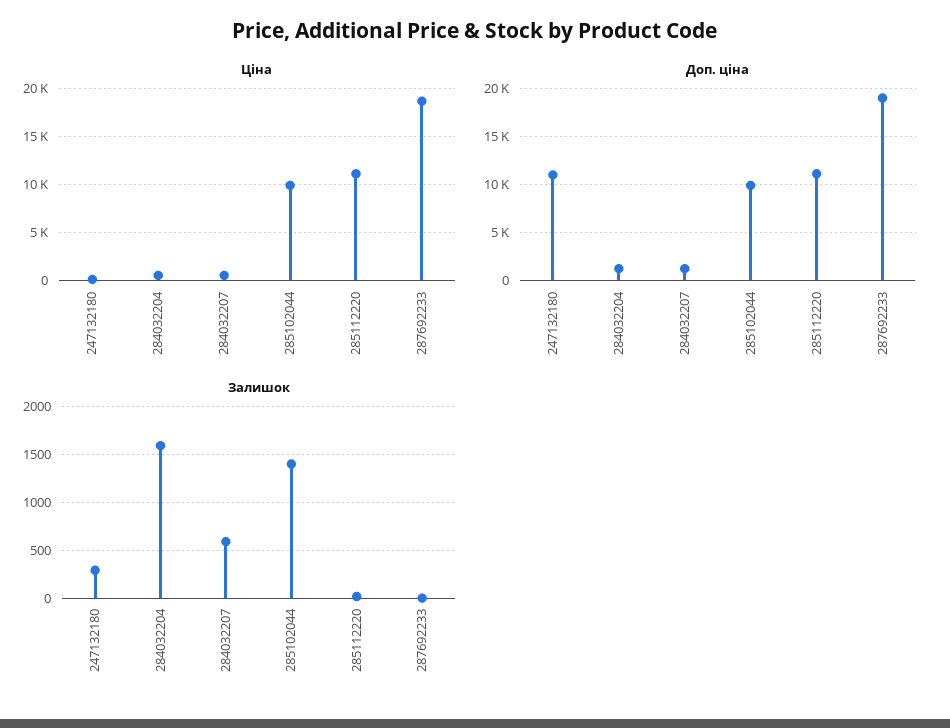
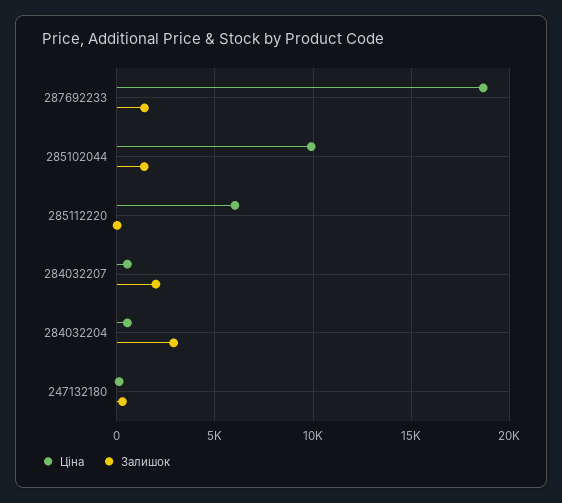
  {
    "Ціна": {
      "247132180": 0,
      "284032204": 500,
      "284032207": 500,
      "285102044": 10000,
-     "285112220": 11000,
+     "285112220": 6000,
      "287692233": 18500
    },
-   "Доп. ціна": {
-     "247132180": 11000,
-     "284032204": 1000,
-     "284032207": 1000,
-     "285102044": 10000,
-     "285112220": 11000,
-     "287692233": 19000
-   },
    "Залишок": {
      "247132180": 300,
-     "284032204": 1600,
+     "284032204": 3000,
-     "284032207": 600,
+     "284032207": 2000,
      "285102044": 1400,
      "285112220": 0,
-     "287692233": 0
+     "287692233": 1500
    }
  }

